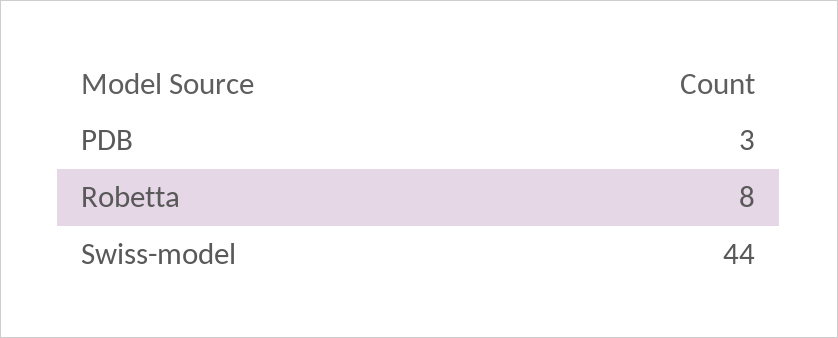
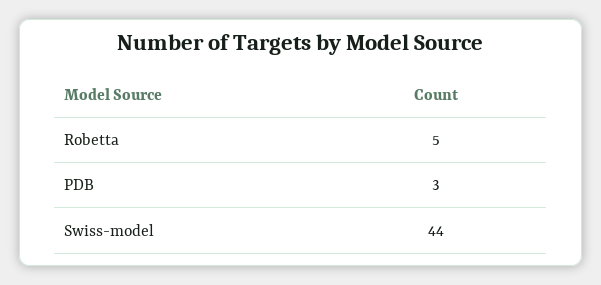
  {
    "PDB": 3,
-   "Robetta": 8,
+   "Robetta": 5,
    "Swiss-model": 44
  }

